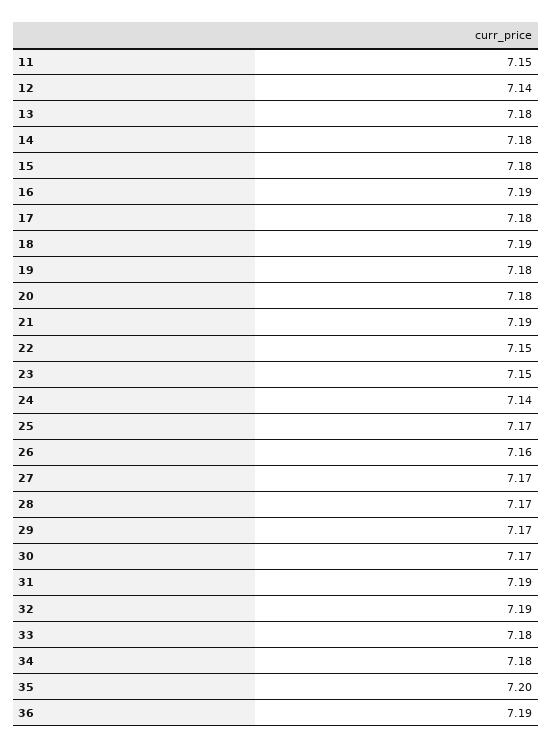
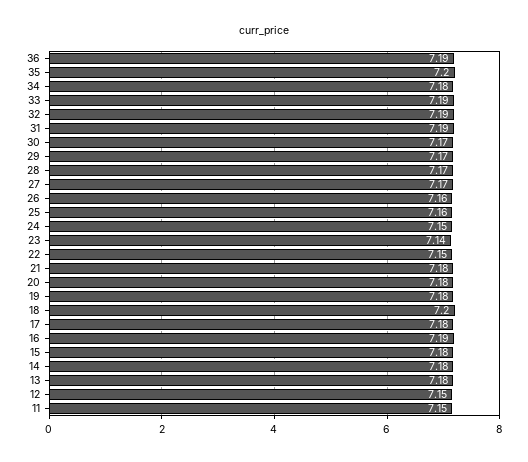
  {
    "11": 7.15,
-   "12": 7.14,
+   "12": 7.15,
    "13": 7.18,
    "14": 7.18,
    "15": 7.18,
    "16": 7.19,
    "17": 7.18,
-   "18": 7.19,
+   "18": 7.2,
    "19": 7.18,
    "20": 7.18,
-   "21": 7.19,
+   "21": 7.18,
    "22": 7.15,
-   "23": 7.15,
+   "23": 7.14,
-   "24": 7.14,
+   "24": 7.15,
-   "25": 7.17,
+   "25": 7.16,
    "26": 7.16,
    "27": 7.17,
    "28": 7.17,
    "29": 7.17,
    "30": 7.17,
    "31": 7.19,
    "32": 7.19,
-   "33": 7.18,
+   "33": 7.19,
    "34": 7.18,
    "35": 7.2,
    "36": 7.19
  }

